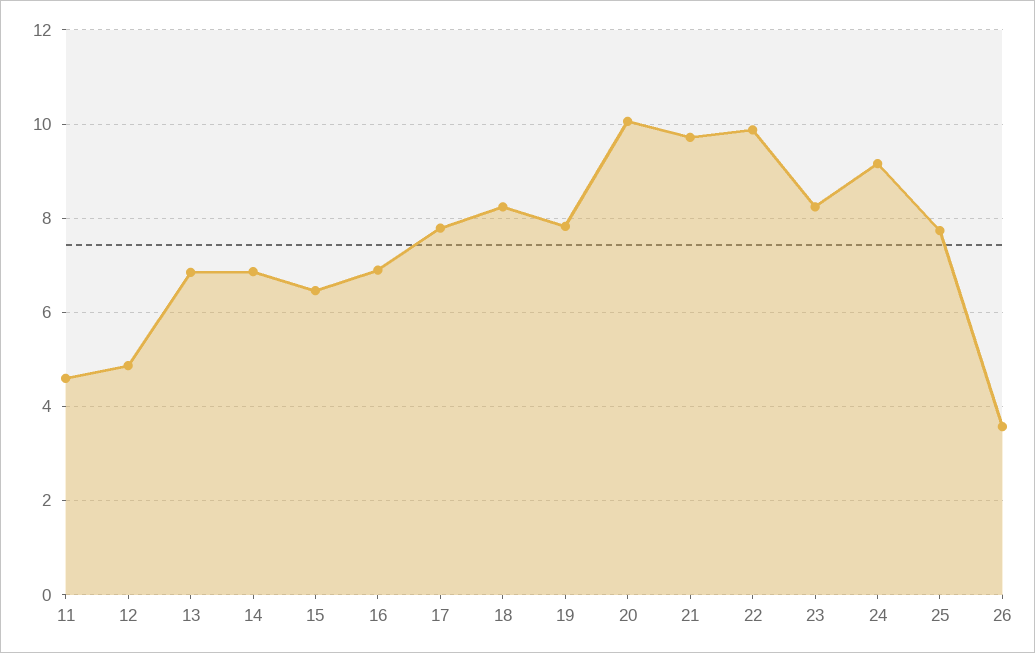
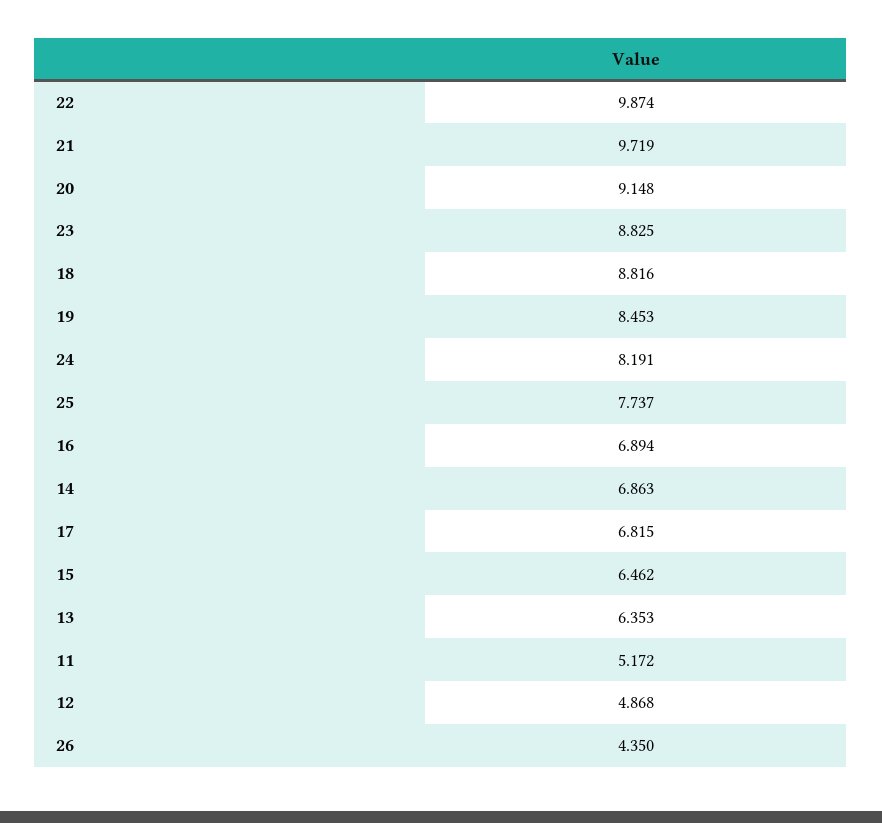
  {
-   "11": 4.6,
+   "11": 5.172,
    "12": 4.868,
-   "13": 6.8,
+   "13": 6.353,
    "14": 6.863,
    "15": 6.462,
    "16": 6.894,
-   "17": 7.8,
+   "17": 6.815,
-   "18": 8.2,
+   "18": 8.816,
-   "19": 7.8,
+   "19": 8.453,
-   "20": 10,
+   "20": 9.148,
    "21": 9.719,
    "22": 9.874,
-   "23": 8.2,
+   "23": 8.825,
-   "24": 9.2,
+   "24": 8.191,
    "25": 7.737,
-   "26": 3.6
+   "26": 4.35
  }

